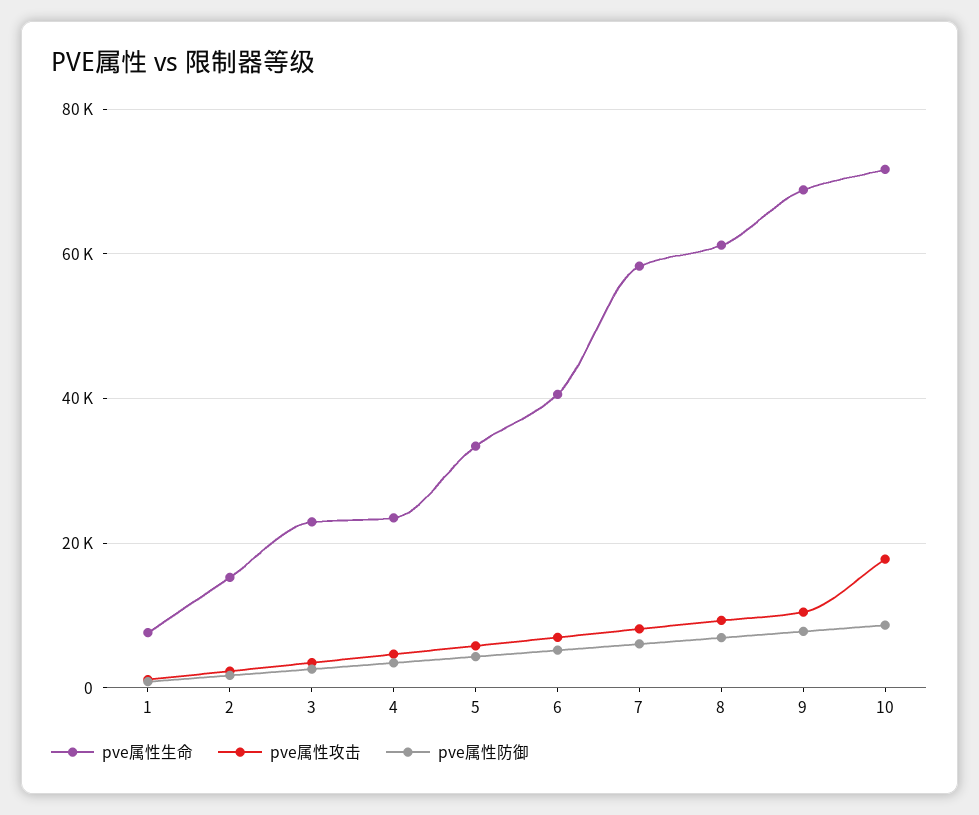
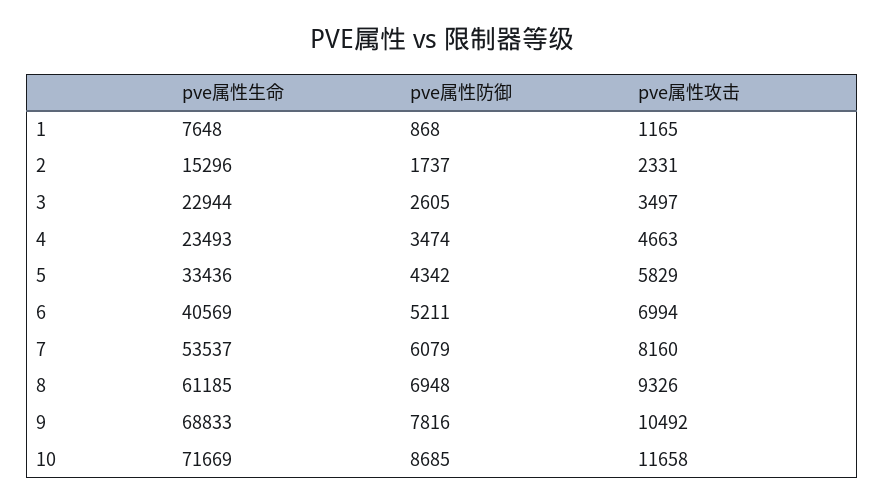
  {
    "pve属性生命": {
      "1": 7648,
      "2": 15296,
      "3": 22944,
      "4": 23493,
      "5": 33436,
      "6": 40569,
-     "7": 58000,
+     "7": 53537,
      "8": 61185,
      "9": 68833,
      "10": 71669
    },
    "pve属性攻击": {
      "1": 1165,
      "2": 2331,
      "3": 3497,
      "4": 4663,
      "5": 5829,
      "6": 6994,
      "7": 8160,
      "8": 9326,
      "9": 10492,
-     "10": 18000
+     "10": 11658
    },
    "pve属性防御": {
      "1": 868,
      "2": 1737,
      "3": 2605,
      "4": 3474,
      "5": 4342,
      "6": 5211,
      "7": 6079,
      "8": 6948,
      "9": 7816,
      "10": 8685
    }
  }

